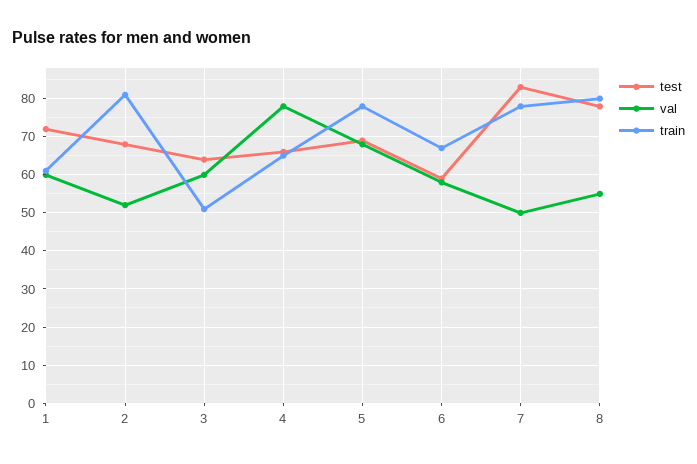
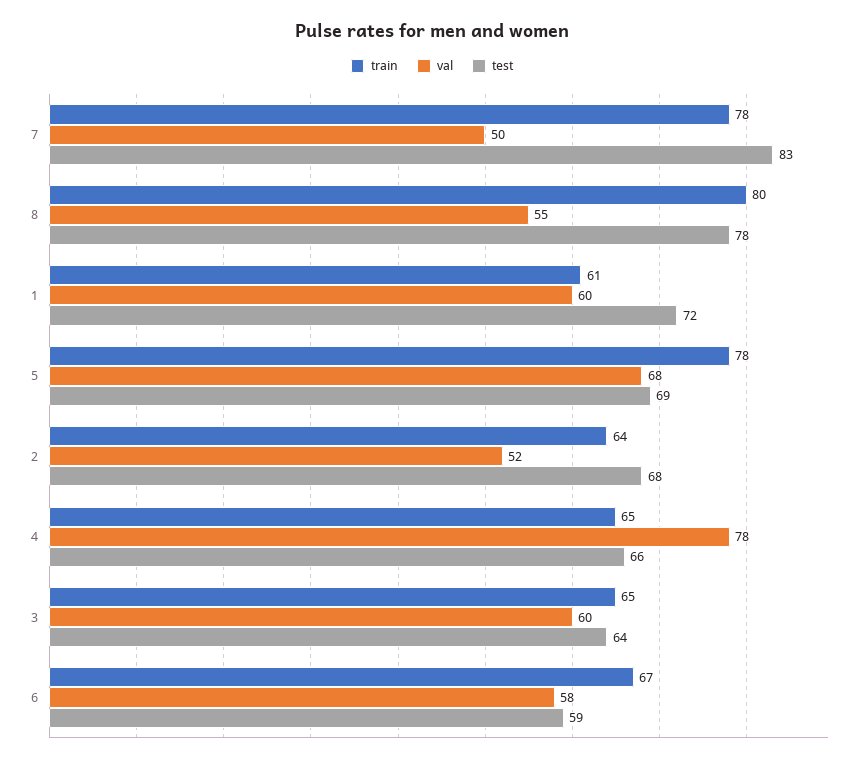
  {
    "test": {
      "1": 72,
      "2": 68,
      "3": 64,
      "4": 66,
      "5": 69,
      "6": 59,
      "7": 83,
      "8": 78
    },
    "val": {
      "1": 60,
      "2": 52,
      "3": 60,
      "4": 78,
      "5": 68,
      "6": 58,
      "7": 50,
      "8": 55
    },
    "train": {
      "1": 61,
-     "2": 80,
+     "2": 64,
-     "3": 50,
+     "3": 65,
      "4": 65,
      "5": 78,
      "6": 67,
      "7": 78,
      "8": 80
    }
  }

